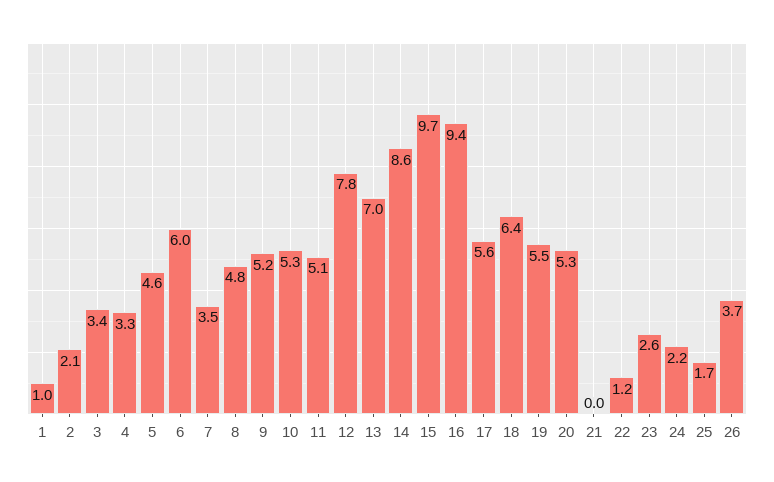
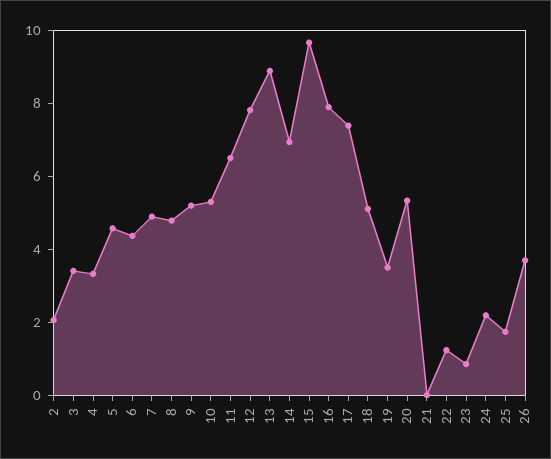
  {
-   "1": 1,
    "2": 2.1,
    "3": 3.4,
    "4": 3.3,
    "5": 4.6,
-   "6": 6,
+   "6": 4.5,
-   "7": 3.5,
+   "7": 5,
    "8": 4.8,
    "9": 5.2,
    "10": 5.3,
-   "11": 5.1,
+   "11": 6.5,
    "12": 7.8,
-   "13": 7,
+   "13": 9,
-   "14": 8.6,
+   "14": 7,
    "15": 9.7,
-   "16": 9.4,
+   "16": 8,
-   "17": 5.6,
+   "17": 7.5,
-   "18": 6.4,
+   "18": 5,
-   "19": 5.5,
+   "19": 3.5,
    "20": 5.3,
    "21": 0,
    "22": 1.2,
-   "23": 2.6,
+   "23": 1,
    "24": 2.2,
    "25": 1.7,
    "26": 3.7
  }

